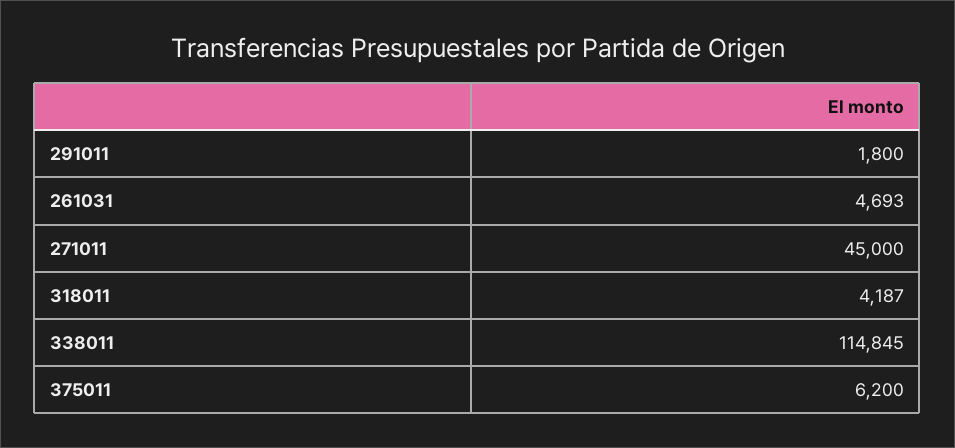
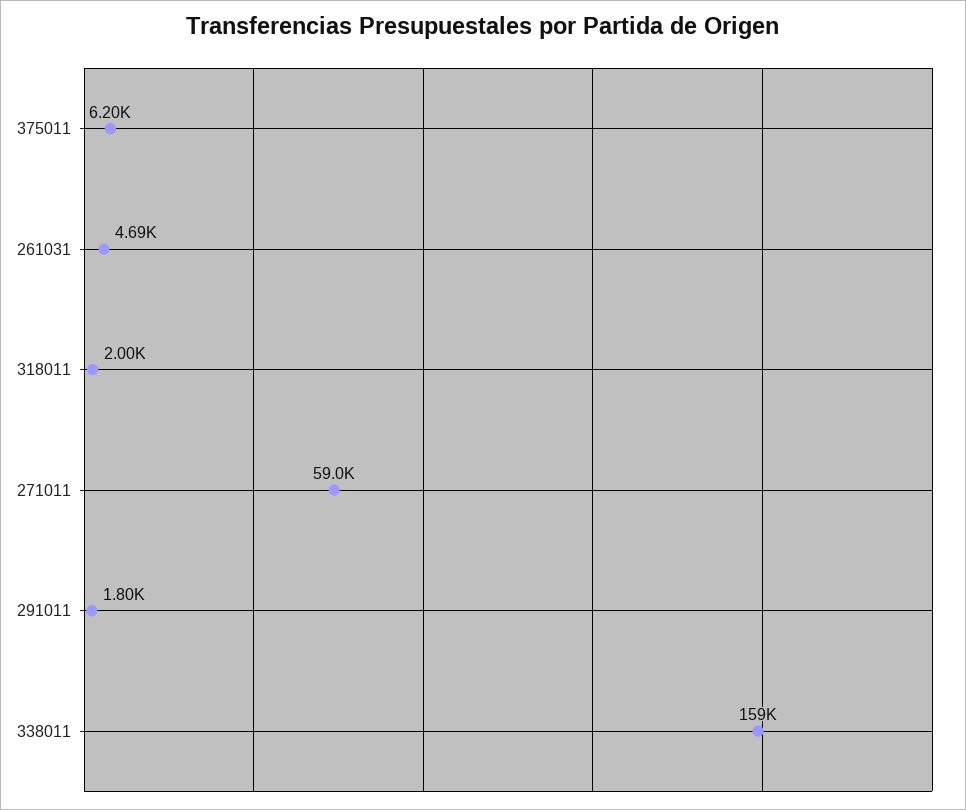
  {
    "291011": 1800,
    "261031": 4693,
-   "271011": 45000,
+   "271011": 59000,
-   "318011": 4187,
+   "318011": 2000,
-   "338011": 114845,
+   "338011": 159000,
    "375011": 6200
  }

